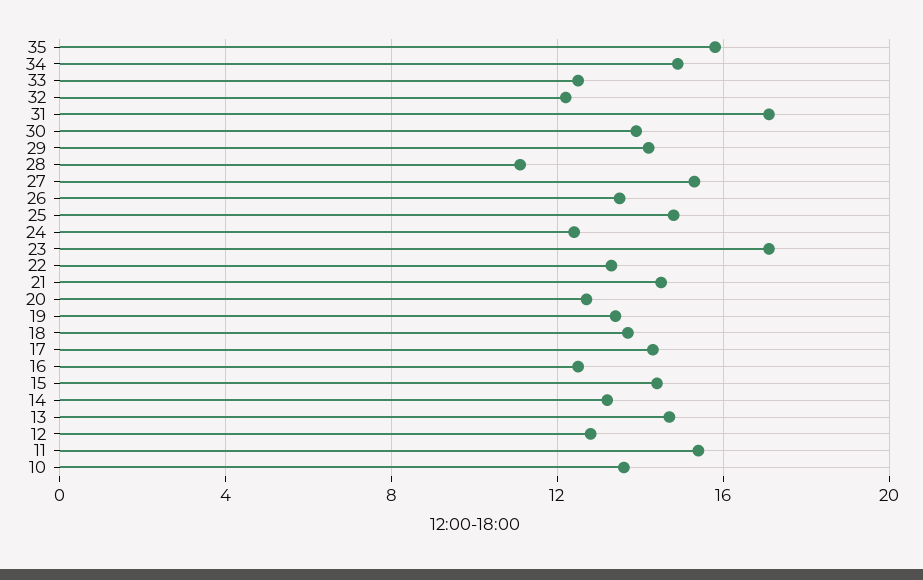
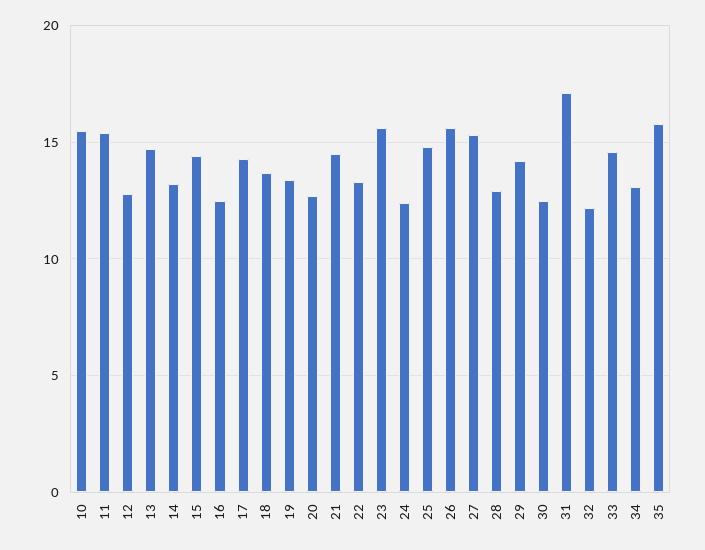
  {
    "35": 16,
-   "34": 15,
+   "34": 13,
-   "33": 12.5,
+   "33": 14.5,
    "32": 12,
    "31": 17,
-   "30": 14,
+   "30": 12.5,
    "29": 14,
-   "28": 11,
+   "28": 13,
    "27": 15.5,
-   "26": 13.5,
+   "26": 15.5,
    "25": 15,
    "24": 12.5,
-   "23": 17,
+   "23": 15.5,
    "22": 13.5,
    "21": 14.5,
    "20": 12.5,
    "19": 13.5,
    "18": 13.5,
    "17": 14.5,
    "16": 12.5,
    "15": 14.5,
    "14": 13,
    "13": 14.5,
    "12": 13,
    "11": 15.5,
-   "10": 13.5
+   "10": 15.5
  }

